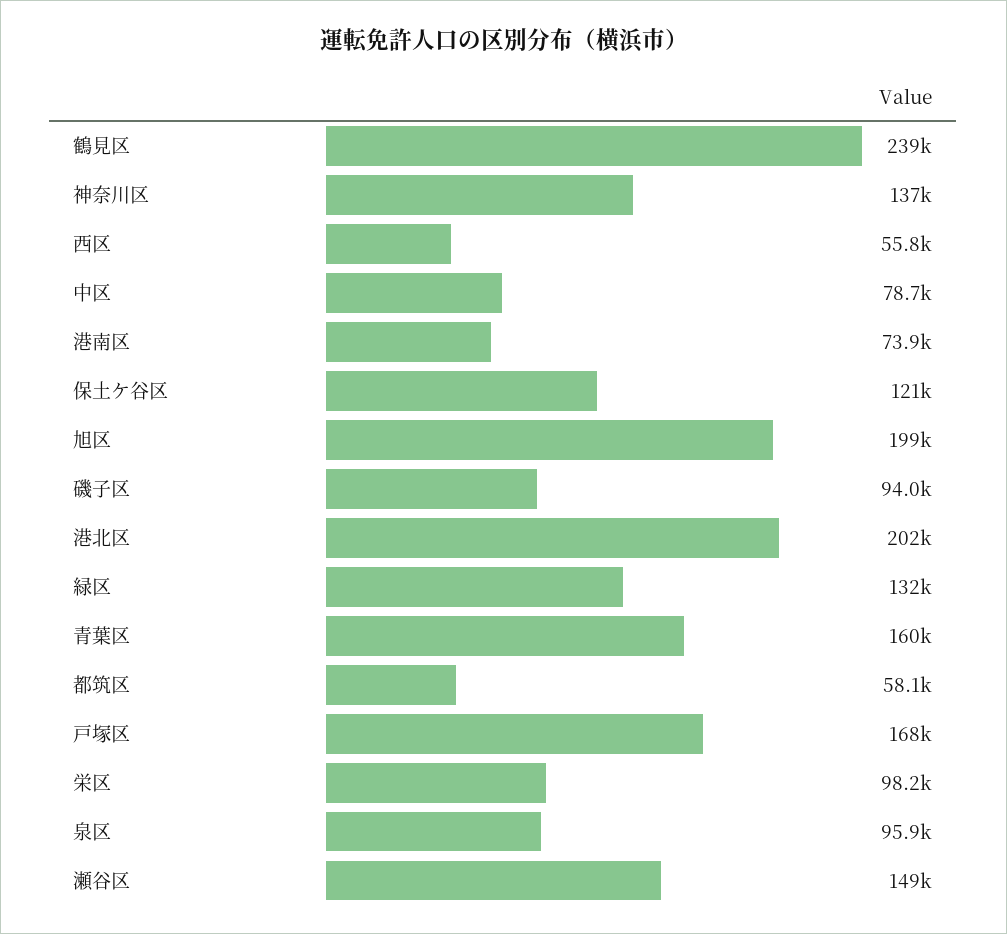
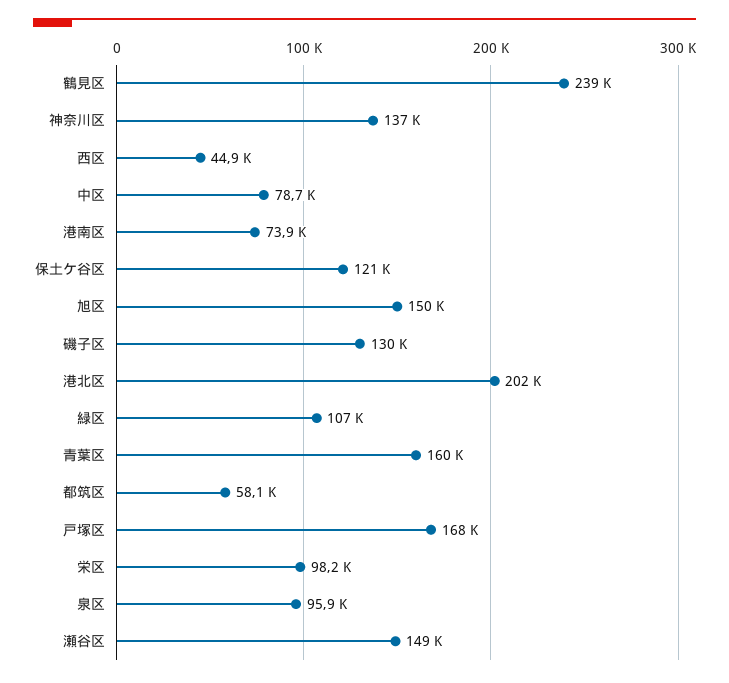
  {
    "鶴見区": 239000,
    "神奈川区": 137000,
-   "西区": 55800,
+   "西区": 44900,
    "中区": 78700,
    "港南区": 73900,
    "保土ケ谷区": 121000,
-   "旭区": 199000,
+   "旭区": 150000,
-   "磯子区": 94000,
+   "磯子区": 130000,
    "港北区": 202000,
-   "緑区": 132000,
+   "緑区": 107000,
    "青葉区": 160000,
    "都筑区": 58100,
    "戸塚区": 168000,
    "栄区": 98200,
    "泉区": 95900,
    "瀬谷区": 149000
  }

